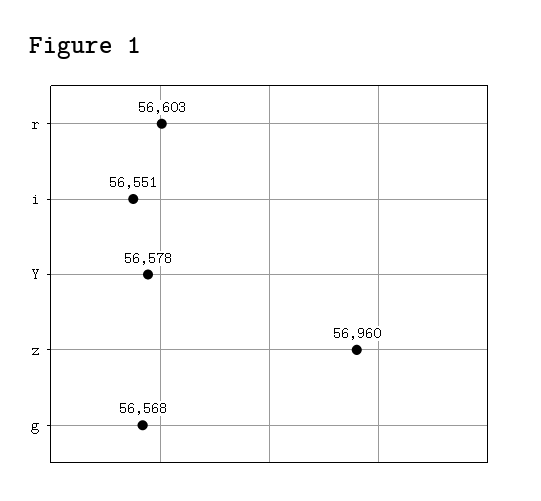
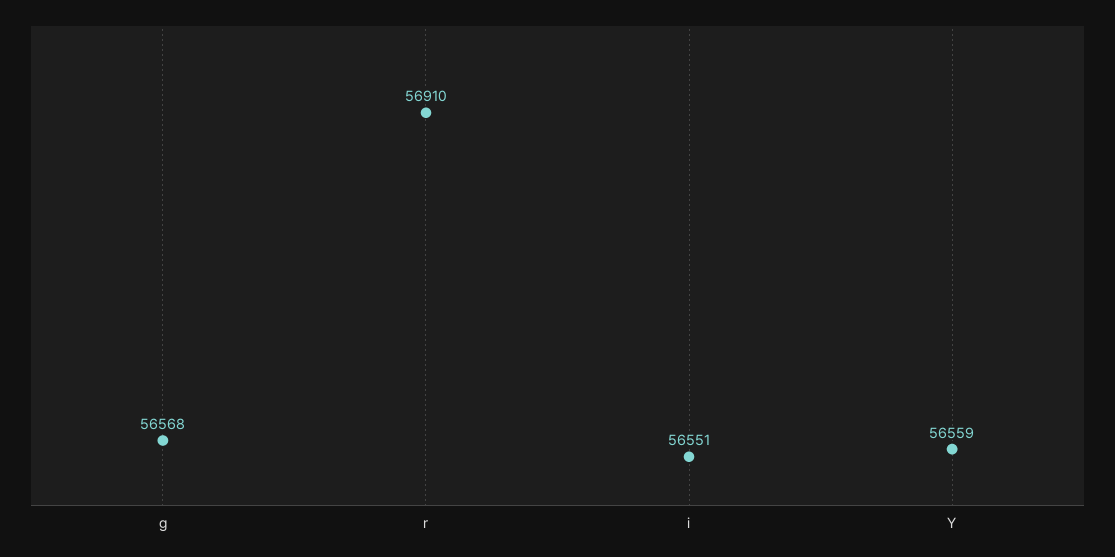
  {
-   "r": 56603,
+   "r": 56910,
    "i": 56551,
-   "Y": 56578,
+   "Y": 56559,
-   "z": 56960,
    "g": 56568
  }

